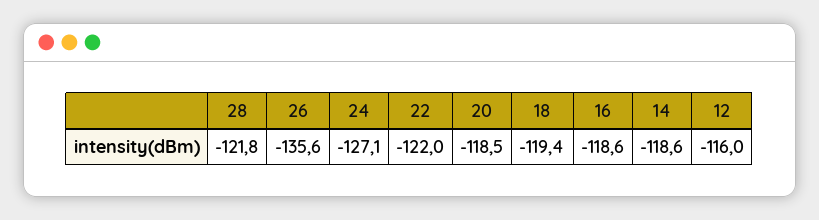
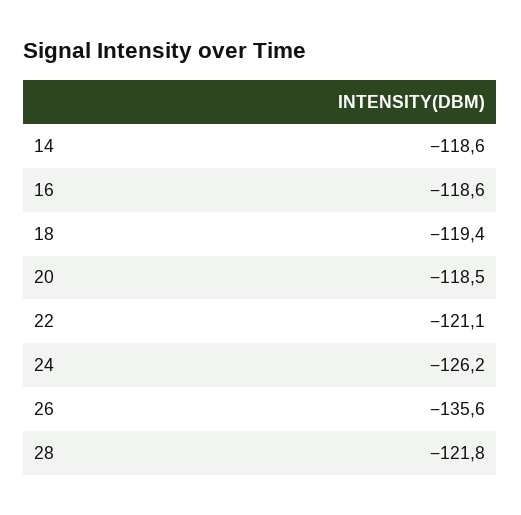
  {
    "28": -121.8,
    "26": -135.6,
-   "24": -127.1,
+   "24": -126.2,
-   "22": -122,
+   "22": -121.1,
    "20": -118.5,
    "18": -119.4,
    "16": -118.6,
-   "14": -118.6,
+   "14": -118.6
-   "12": -116
  }

